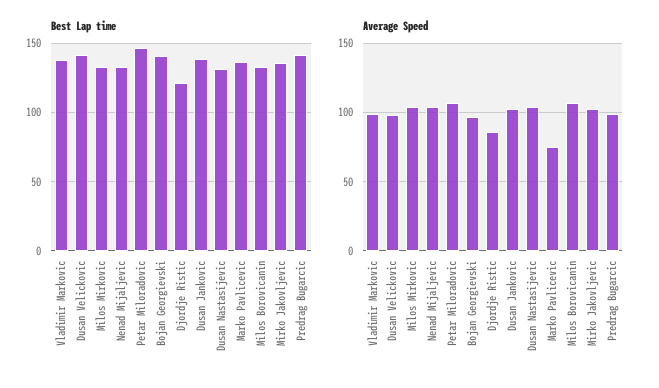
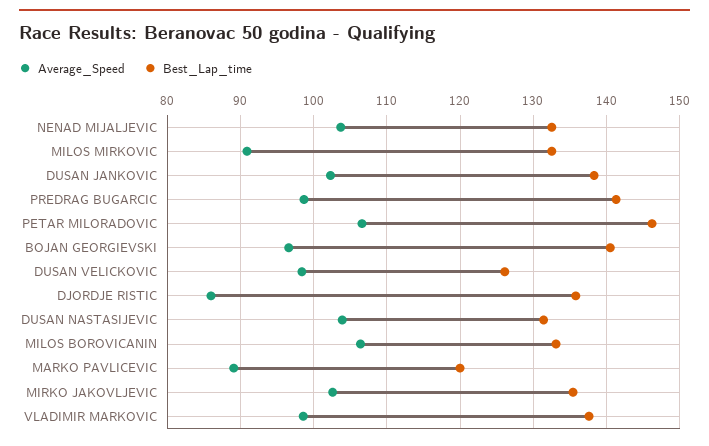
  {
    "Best Lap time": {
      "Vladimir Markovic": 138,
-     "Dusan Velickovic": 140,
+     "Dusan Velickovic": 126,
      "Milos Mirkovic": 133,
      "Nenad Mijaljevic": 133,
      "Petar Miloradovic": 146,
      "Bojan Georgievski": 141,
-     "Djordje Ristic": 120,
+     "Djordje Ristic": 136,
      "Dusan Jankovic": 138,
      "Dusan Nastasijevic": 131,
-     "Marko Pavlicevic": 135,
+     "Marko Pavlicevic": 120,
      "Milos Borovicanin": 133,
      "Mirko Jakovljevic": 135,
      "Predrag Bugarcic": 141
    },
    "Average Speed": {
      "Vladimir Markovic": 99,
      "Dusan Velickovic": 98,
-     "Milos Mirkovic": 105,
+     "Milos Mirkovic": 91,
      "Nenad Mijaljevic": 104,
      "Petar Miloradovic": 107,
      "Bojan Georgievski": 97,
      "Djordje Ristic": 86,
      "Dusan Jankovic": 102,
      "Dusan Nastasijevic": 104,
-     "Marko Pavlicevic": 75,
+     "Marko Pavlicevic": 89,
      "Milos Borovicanin": 106,
      "Mirko Jakovljevic": 103,
      "Predrag Bugarcic": 99
    }
  }

